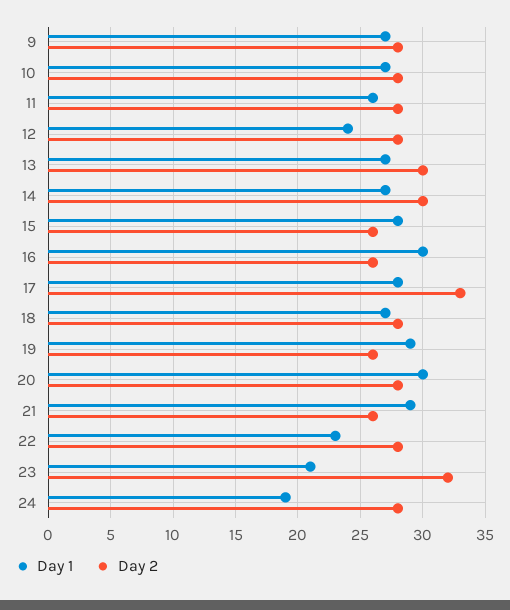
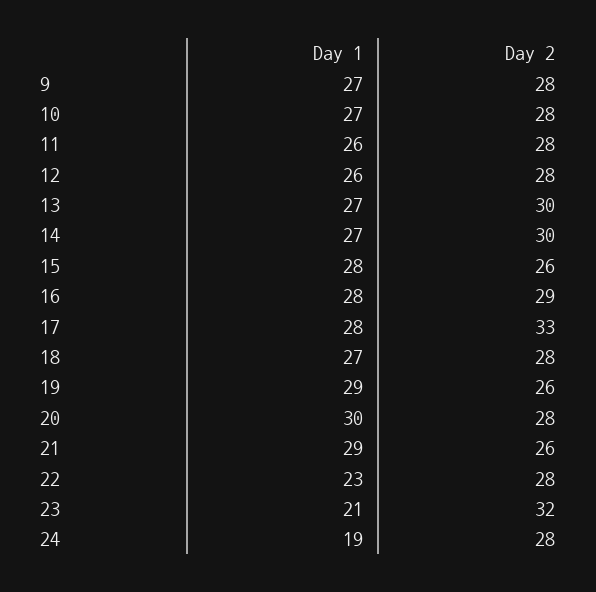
  {
    "Day 1": {
      "9": 27,
      "10": 27,
      "11": 26,
-     "12": 24,
+     "12": 26,
      "13": 27,
      "14": 27,
      "15": 28,
-     "16": 30,
+     "16": 28,
      "17": 28,
      "18": 27,
      "19": 29,
      "20": 30,
      "21": 29,
      "22": 23,
      "23": 21,
      "24": 19
    },
    "Day 2": {
      "9": 28,
      "10": 28,
      "11": 28,
      "12": 28,
      "13": 30,
      "14": 30,
      "15": 26,
-     "16": 26,
+     "16": 29,
      "17": 33,
      "18": 28,
      "19": 26,
      "20": 28,
      "21": 26,
      "22": 28,
      "23": 32,
      "24": 28
    }
  }

